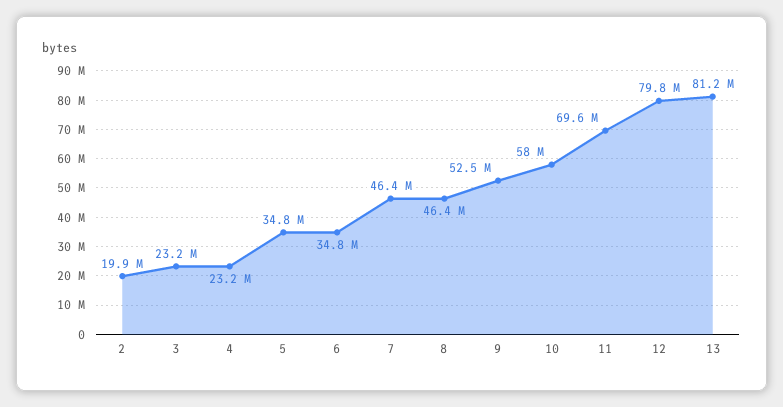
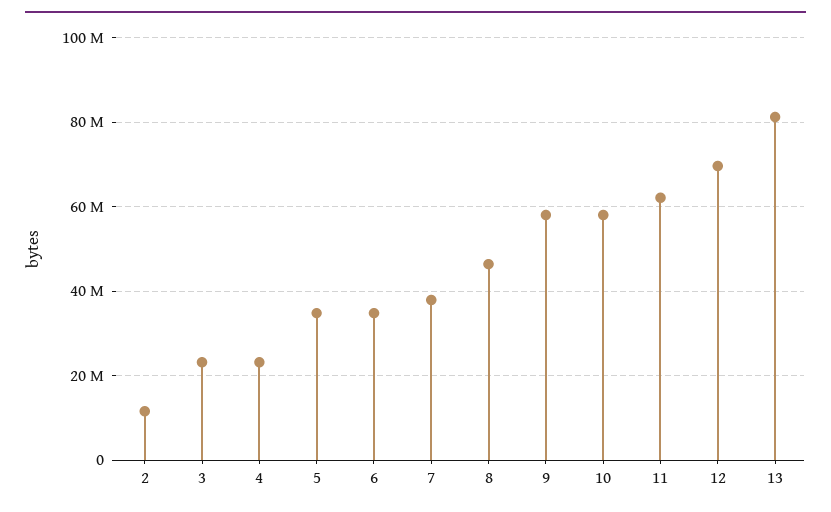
  {
-   "2": 19900000,
+   "2": 12000000,
    "3": 23200000,
    "4": 23200000,
    "5": 34800000,
    "6": 34800000,
-   "7": 46400000,
+   "7": 38000000,
    "8": 46400000,
-   "9": 52500000,
+   "9": 58000000,
    "10": 58000000,
-   "11": 69600000,
+   "11": 62000000,
-   "12": 79800000,
+   "12": 70000000,
    "13": 81200000
  }

